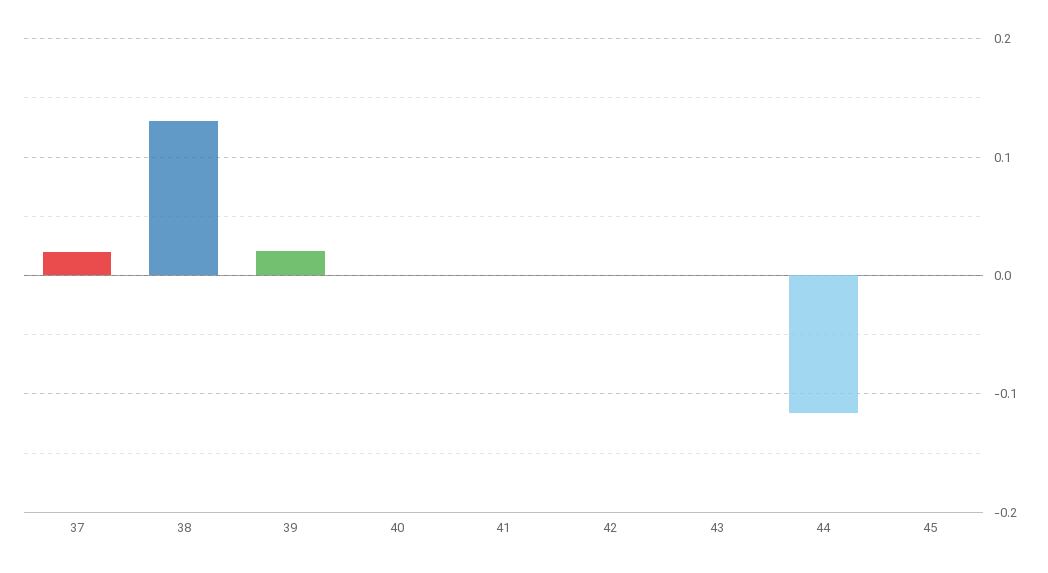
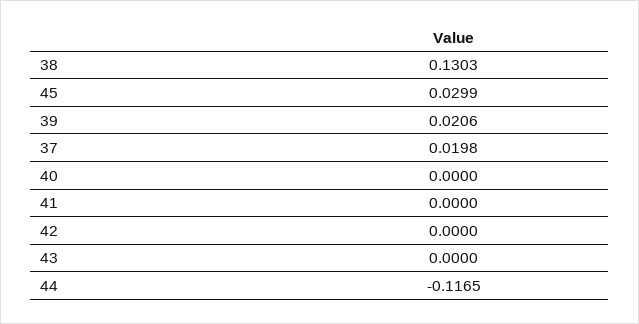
  {
    "37": 0.0198,
    "38": 0.1303,
    "39": 0.0206,
    "40": 0,
    "41": 0,
    "42": 0,
    "43": 0,
    "44": -0.1165,
-   "45": 0
+   "45": 0.0299
  }

